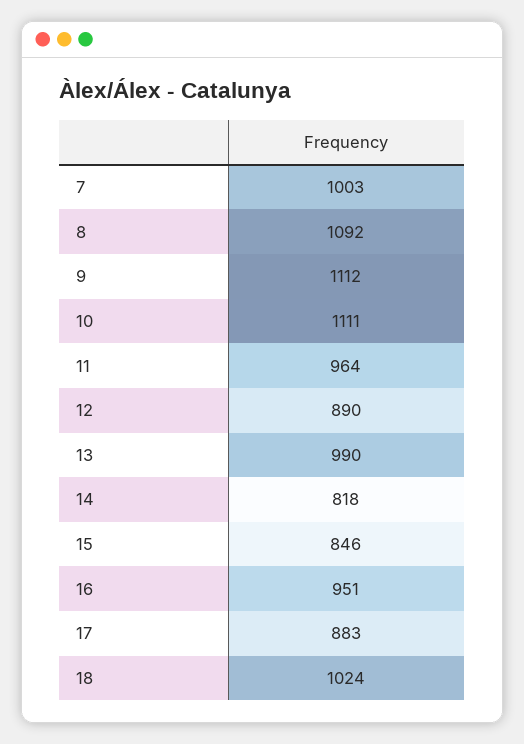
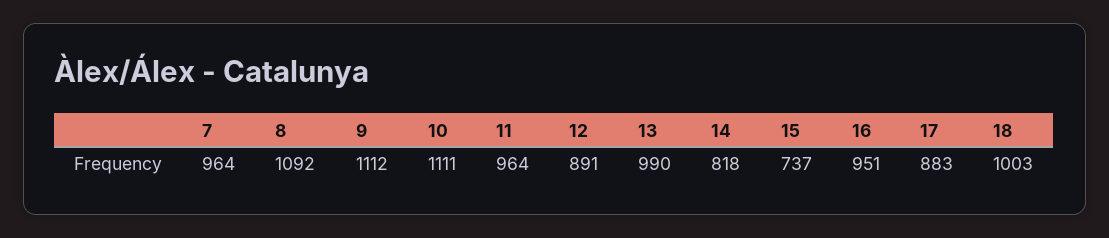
  {
-   "7": 1003,
+   "7": 964,
    "8": 1092,
    "9": 1112,
    "10": 1111,
    "11": 964,
-   "12": 890,
+   "12": 891,
    "13": 990,
    "14": 818,
-   "15": 846,
+   "15": 737,
    "16": 951,
    "17": 883,
-   "18": 1024
+   "18": 1003
  }

